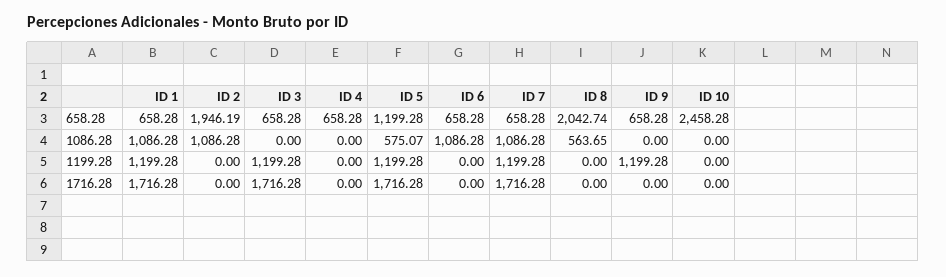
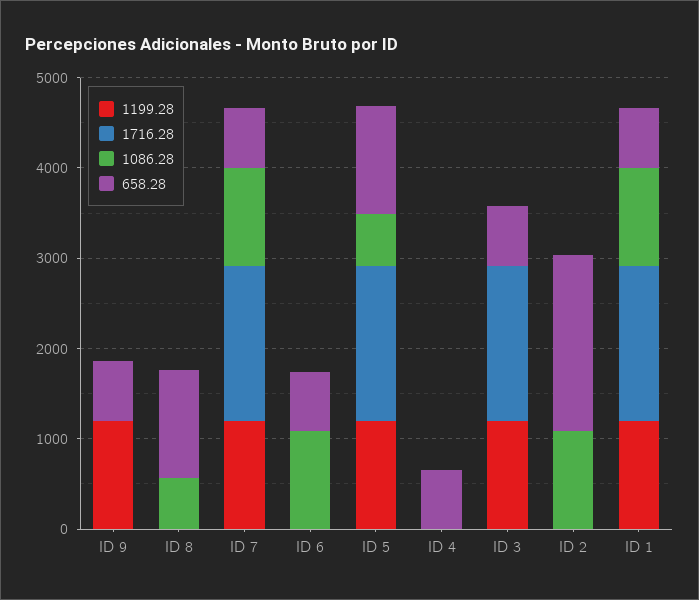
  {
    "658.28": {
      "ID 1": 658.28,
      "ID 2": 1946.19,
      "ID 3": 658.28,
      "ID 4": 658.28,
      "ID 5": 1199.28,
      "ID 6": 658.28,
      "ID 7": 658.28,
-     "ID 8": 2042.74,
+     "ID 8": 1200,
-     "ID 9": 658.28,
+     "ID 9": 658.28
-     "ID 10": 2458.28
    },
    "1086.28": {
      "ID 1": 1086.28,
      "ID 2": 1086.28,
      "ID 3": 0,
      "ID 4": 0,
      "ID 5": 575.07,
      "ID 6": 1086.28,
      "ID 7": 1086.28,
      "ID 8": 563.65,
-     "ID 9": 0,
+     "ID 9": 0
-     "ID 10": 0
    },
    "1199.28": {
      "ID 1": 1199.28,
      "ID 2": 0,
      "ID 3": 1199.28,
      "ID 4": 0,
      "ID 5": 1199.28,
      "ID 6": 0,
      "ID 7": 1199.28,
      "ID 8": 0,
-     "ID 9": 1199.28,
+     "ID 9": 1199.28
-     "ID 10": 0
    },
    "1716.28": {
      "ID 1": 1716.28,
      "ID 2": 0,
      "ID 3": 1716.28,
      "ID 4": 0,
      "ID 5": 1716.28,
      "ID 6": 0,
      "ID 7": 1716.28,
      "ID 8": 0,
-     "ID 9": 0,
+     "ID 9": 0
-     "ID 10": 0
    }
  }

